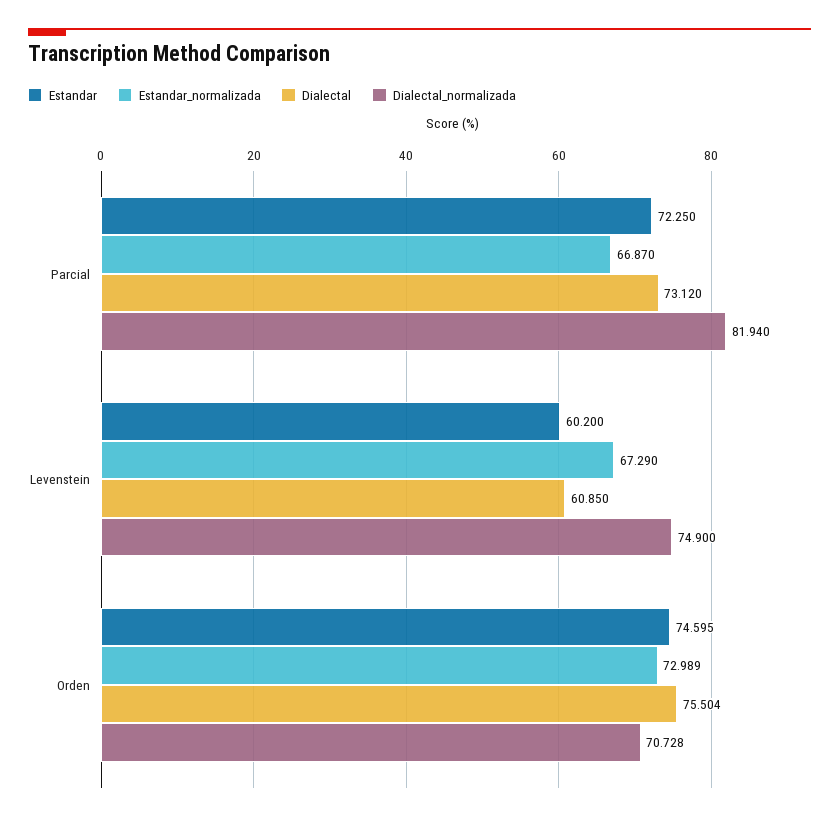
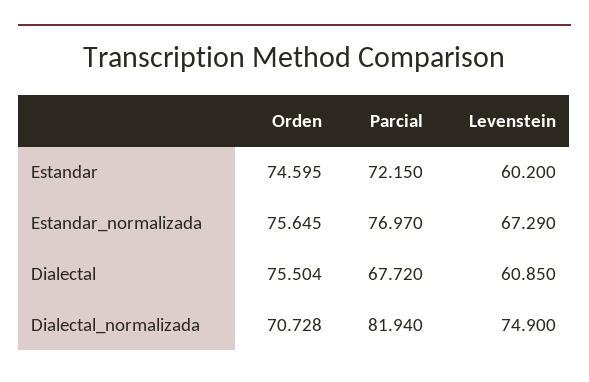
  {
    "Estandar": {
-     "Parcial": 72.25,
+     "Parcial": 72.15,
      "Levenstein": 60.2,
      "Orden": 74.595
    },
    "Estandar_normalizada": {
-     "Parcial": 66.87,
+     "Parcial": 76.97,
      "Levenstein": 67.29,
-     "Orden": 72.989
+     "Orden": 75.645
    },
    "Dialectal": {
-     "Parcial": 73.12,
+     "Parcial": 67.72,
      "Levenstein": 60.85,
      "Orden": 75.504
    },
    "Dialectal_normalizada": {
      "Parcial": 81.94,
      "Levenstein": 74.9,
      "Orden": 70.728
    }
  }

